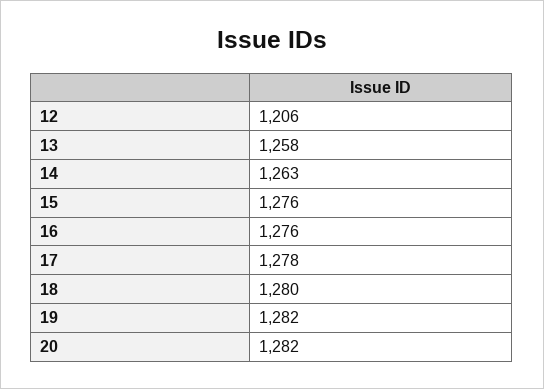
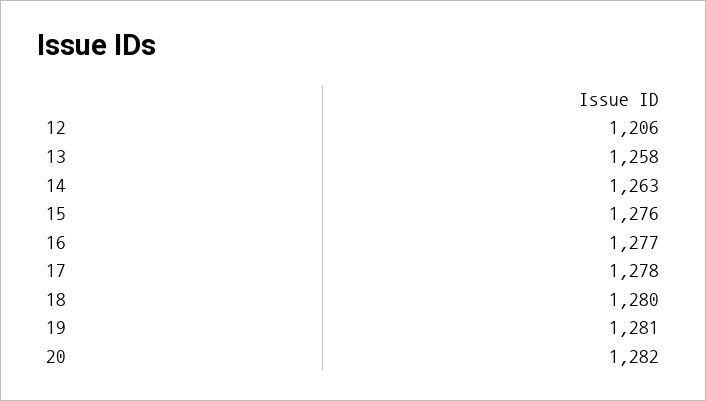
  {
    "12": 1206,
    "13": 1258,
    "14": 1263,
    "15": 1276,
-   "16": 1276,
+   "16": 1277,
    "17": 1278,
    "18": 1280,
-   "19": 1282,
+   "19": 1281,
    "20": 1282
  }

